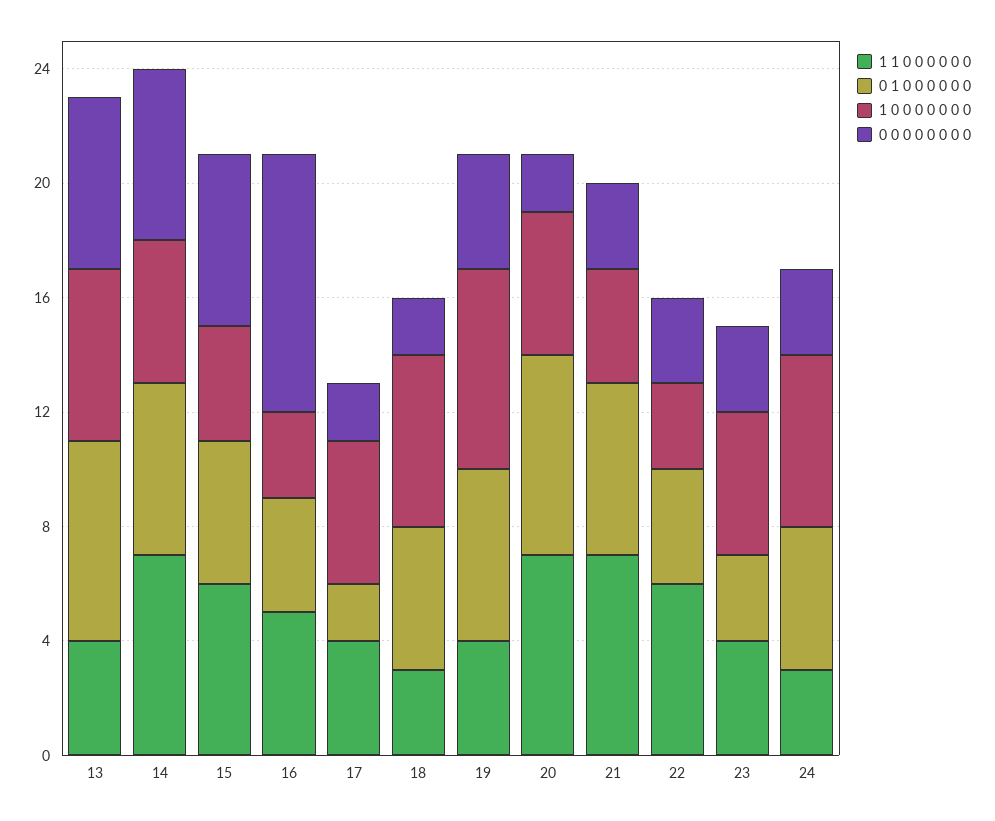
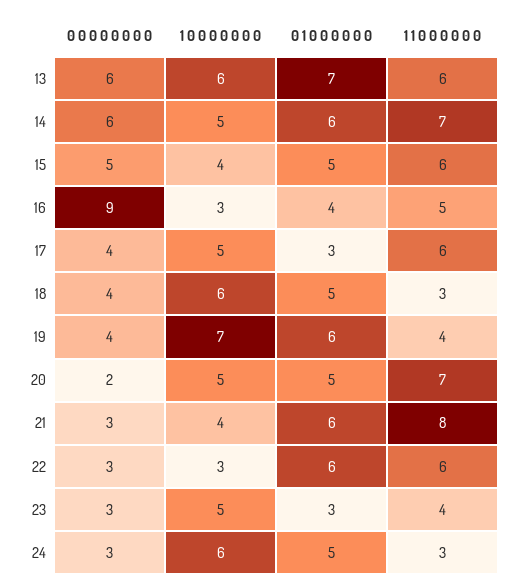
  {
    "1 1 0 0 0 0 0 0": {
-     "13": 4,
+     "13": 6,
      "14": 7,
      "15": 6,
      "16": 5,
-     "17": 4,
+     "17": 6,
      "18": 3,
      "19": 4,
      "20": 7,
-     "21": 7,
+     "21": 8,
      "22": 6,
      "23": 4,
      "24": 3
    },
    "0 1 0 0 0 0 0 0": {
      "13": 7,
      "14": 6,
      "15": 5,
      "16": 4,
-     "17": 2,
+     "17": 3,
      "18": 5,
      "19": 6,
-     "20": 7,
+     "20": 5,
      "21": 6,
-     "22": 4,
+     "22": 6,
      "23": 3,
      "24": 5
    },
    "1 0 0 0 0 0 0 0": {
      "13": 6,
      "14": 5,
      "15": 4,
      "16": 3,
      "17": 5,
      "18": 6,
      "19": 7,
      "20": 5,
      "21": 4,
      "22": 3,
      "23": 5,
      "24": 6
    },
    "0 0 0 0 0 0 0 0": {
      "13": 6,
      "14": 6,
-     "15": 6,
+     "15": 5,
      "16": 9,
-     "17": 2,
+     "17": 4,
-     "18": 2,
+     "18": 4,
      "19": 4,
      "20": 2,
      "21": 3,
      "22": 3,
      "23": 3,
      "24": 3
    }
  }

